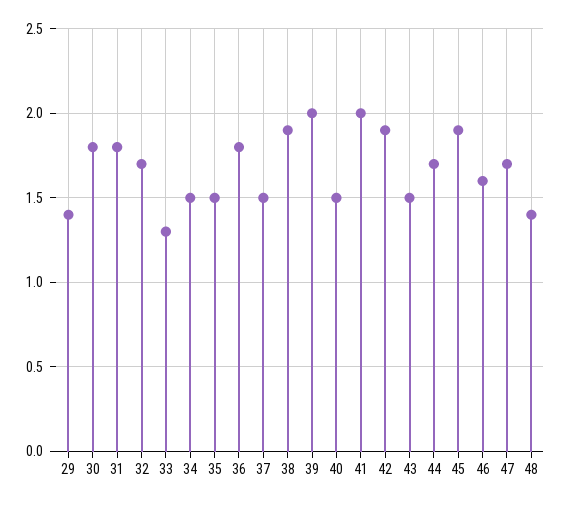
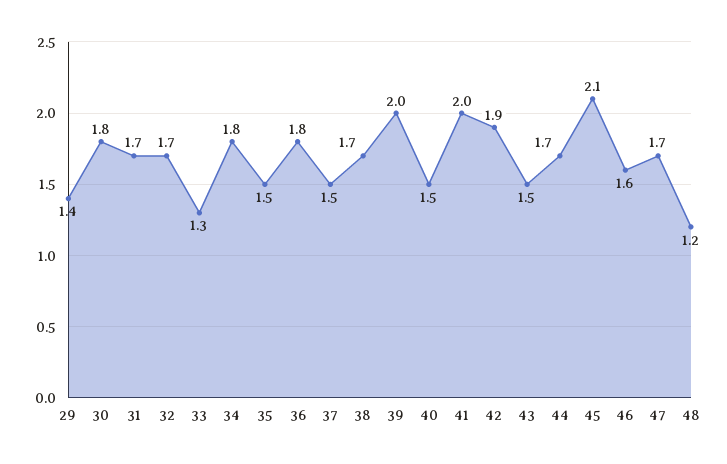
  {
    "29": 1.4,
    "30": 1.8,
-   "31": 1.8,
+   "31": 1.7,
    "32": 1.7,
    "33": 1.3,
-   "34": 1.5,
+   "34": 1.8,
    "35": 1.5,
    "36": 1.8,
    "37": 1.5,
-   "38": 1.9,
+   "38": 1.7,
    "39": 2,
    "40": 1.5,
    "41": 2,
    "42": 1.9,
    "43": 1.5,
    "44": 1.7,
-   "45": 1.9,
+   "45": 2.1,
    "46": 1.6,
    "47": 1.7,
-   "48": 1.4
+   "48": 1.2
  }

